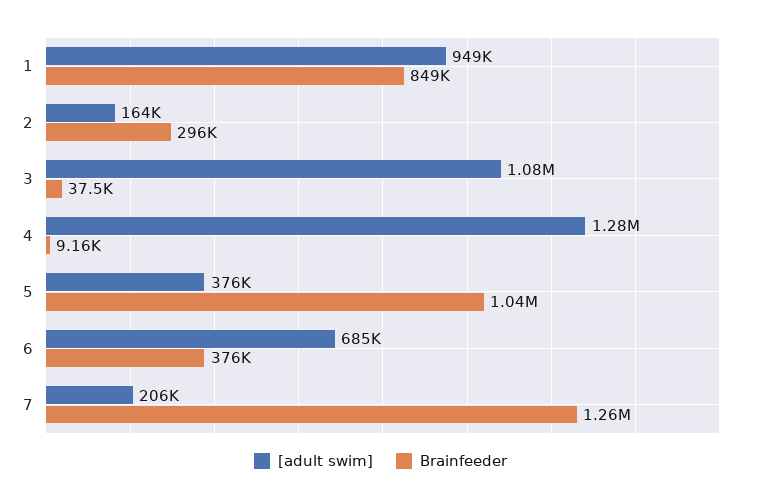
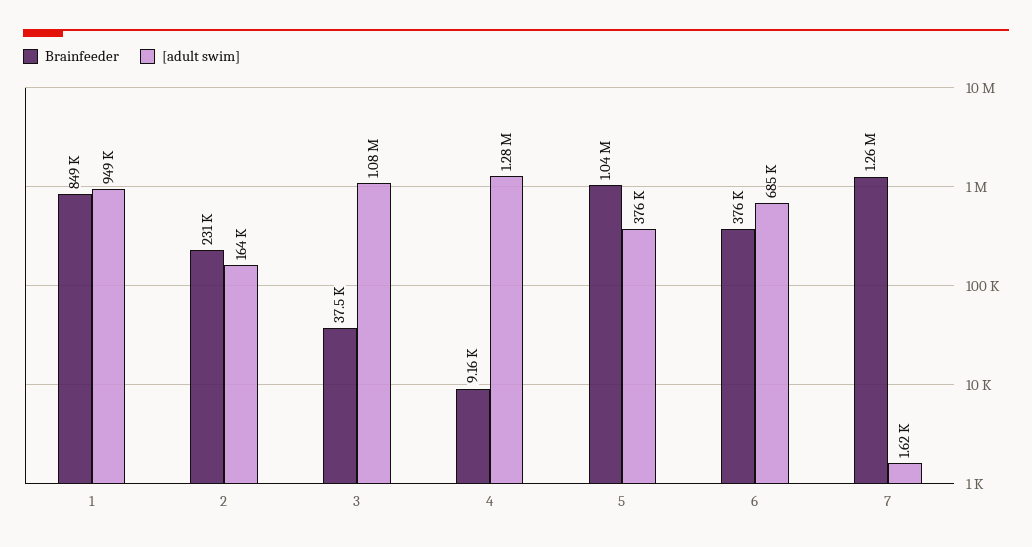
  {
    "[adult swim]": {
      "1": 949000,
      "2": 164000,
      "3": 1080000,
      "4": 1280000,
      "5": 376000,
      "6": 685000,
-     "7": 206000
+     "7": 1620
    },
    "Brainfeeder": {
      "1": 849000,
-     "2": 296000,
+     "2": 231000,
      "3": 37500,
      "4": 9160,
      "5": 1040000,
      "6": 376000,
      "7": 1260000
    }
  }

